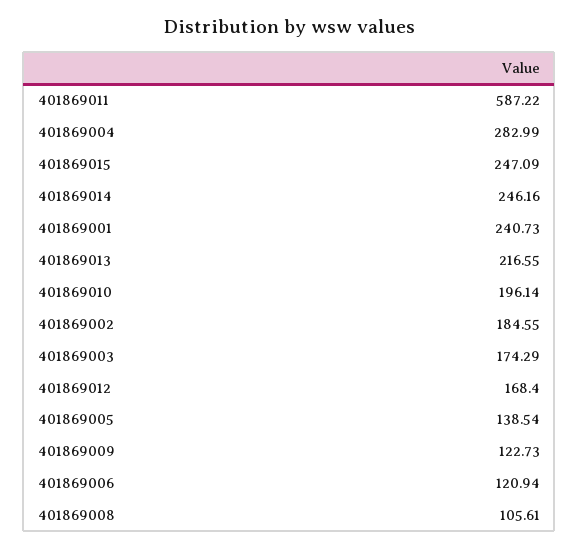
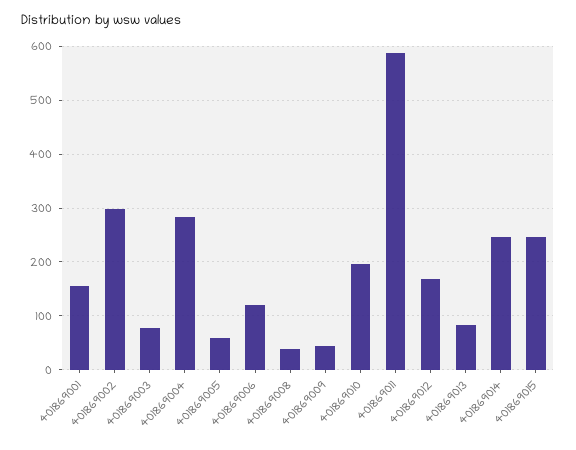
  {
    "401869011": 587.22,
    "401869004": 282.99,
    "401869015": 247.09,
    "401869014": 246.16,
-   "401869001": 240.73,
+   "401869001": 160,
-   "401869013": 216.55,
+   "401869013": 80,
    "401869010": 196.14,
-   "401869002": 184.55,
+   "401869002": 300,
-   "401869003": 174.29,
+   "401869003": 80,
    "401869012": 168.4,
-   "401869005": 138.54,
+   "401869005": 60,
-   "401869009": 122.73,
+   "401869009": 40,
    "401869006": 120.94,
-   "401869008": 105.61
+   "401869008": 40
  }

